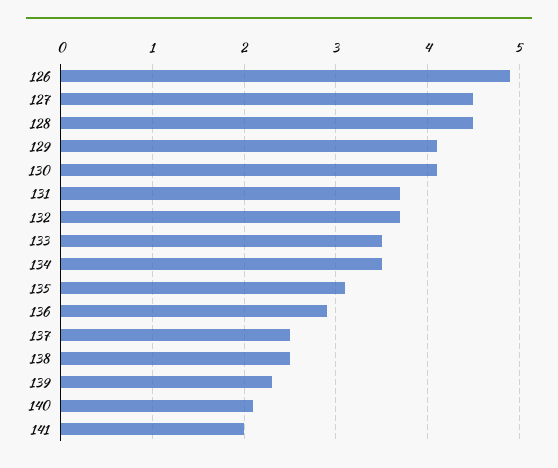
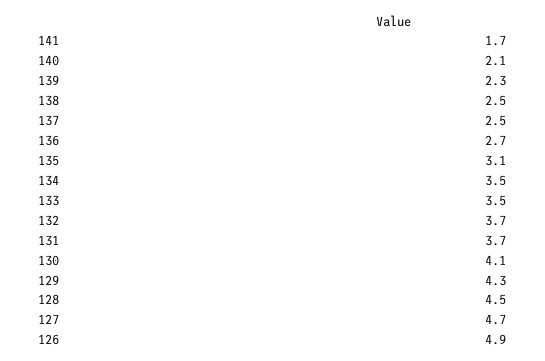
  {
    "126": 4.9,
-   "127": 4.5,
+   "127": 4.7,
    "128": 4.5,
-   "129": 4.1,
+   "129": 4.3,
    "130": 4.1,
    "131": 3.7,
    "132": 3.7,
    "133": 3.5,
    "134": 3.5,
    "135": 3.1,
-   "136": 2.9,
+   "136": 2.7,
    "137": 2.5,
    "138": 2.5,
    "139": 2.3,
    "140": 2.1,
-   "141": 2
+   "141": 1.7
  }

